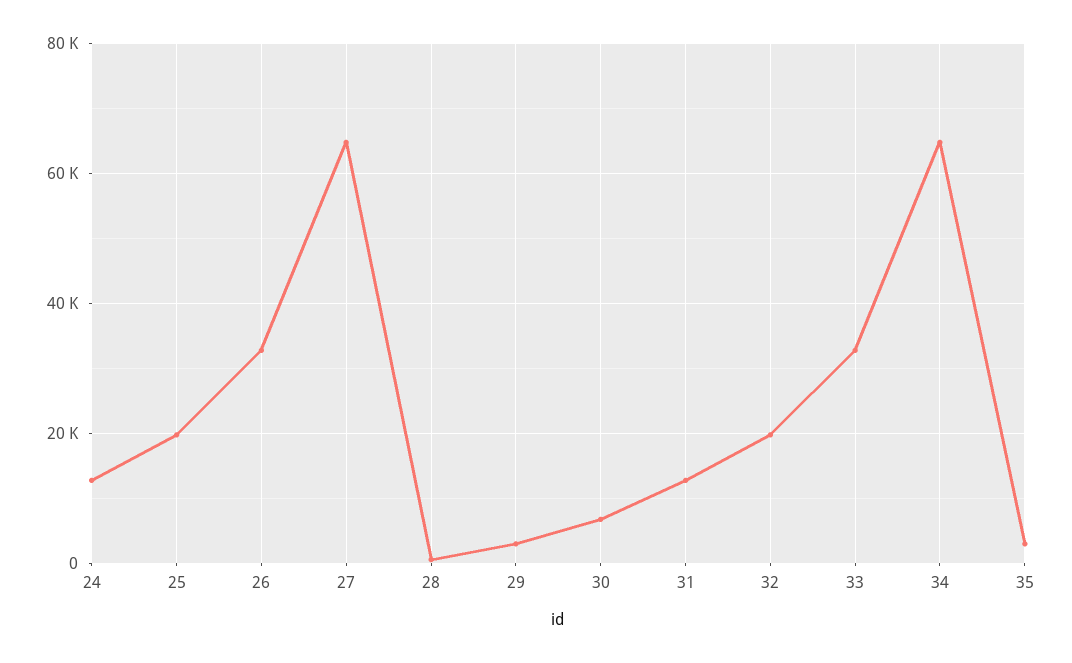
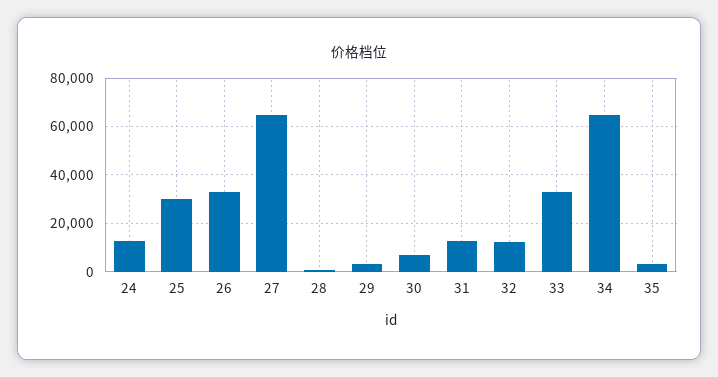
  {
    "24": 12000,
-   "25": 20000,
+   "25": 30000,
    "26": 32000,
    "27": 64000,
    "28": 0,
    "29": 4000,
    "30": 6000,
    "31": 12000,
-   "32": 20000,
+   "32": 12500,
    "33": 32000,
    "34": 64000,
    "35": 4000
  }

